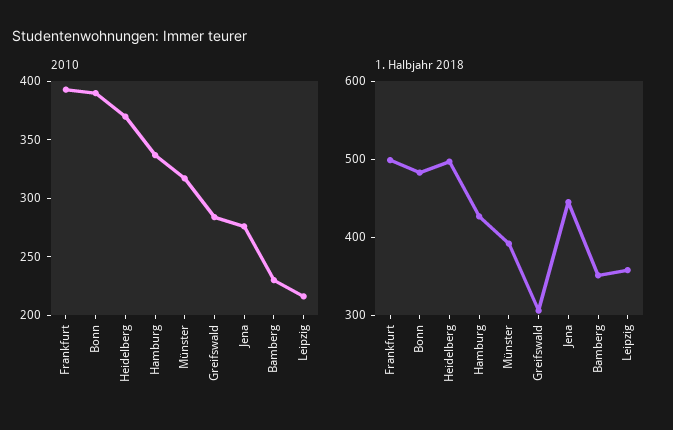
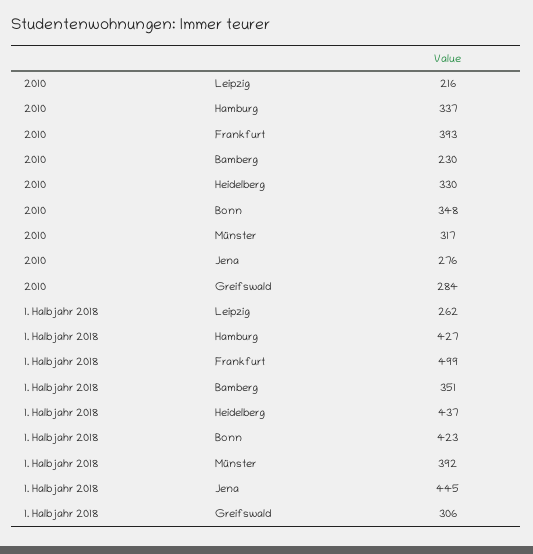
  {
    "2010": {
      "Frankfurt": 393,
-     "Bonn": 390,
+     "Bonn": 348,
-     "Heidelberg": 370,
+     "Heidelberg": 330,
      "Hamburg": 337,
      "Münster": 317,
      "Greifswald": 284,
      "Jena": 276,
      "Bamberg": 230,
      "Leipzig": 216
    },
    "1. Halbjahr 2018": {
      "Frankfurt": 499,
-     "Bonn": 480,
+     "Bonn": 423,
-     "Heidelberg": 500,
+     "Heidelberg": 437,
      "Hamburg": 427,
      "Münster": 392,
      "Greifswald": 306,
      "Jena": 445,
      "Bamberg": 351,
-     "Leipzig": 360
+     "Leipzig": 262
    }
  }

